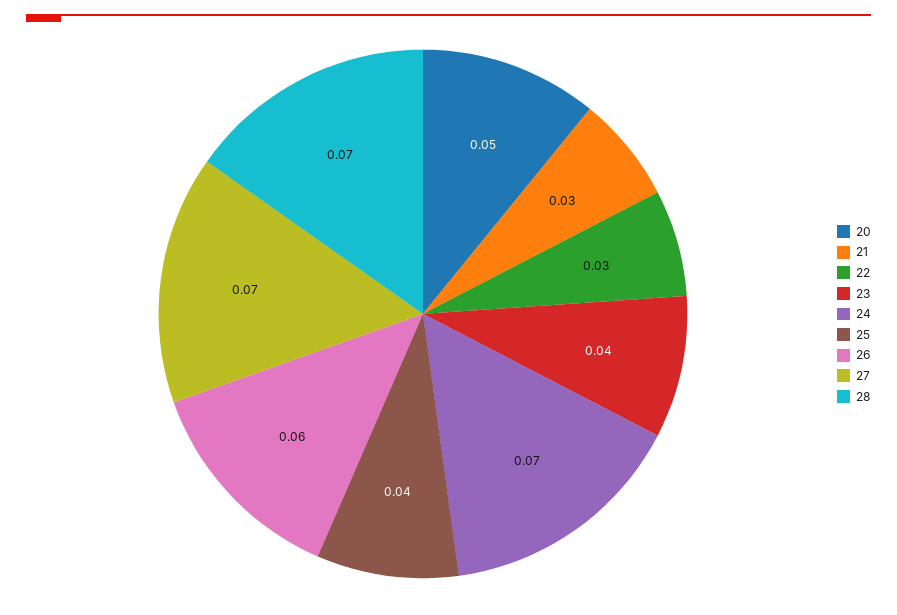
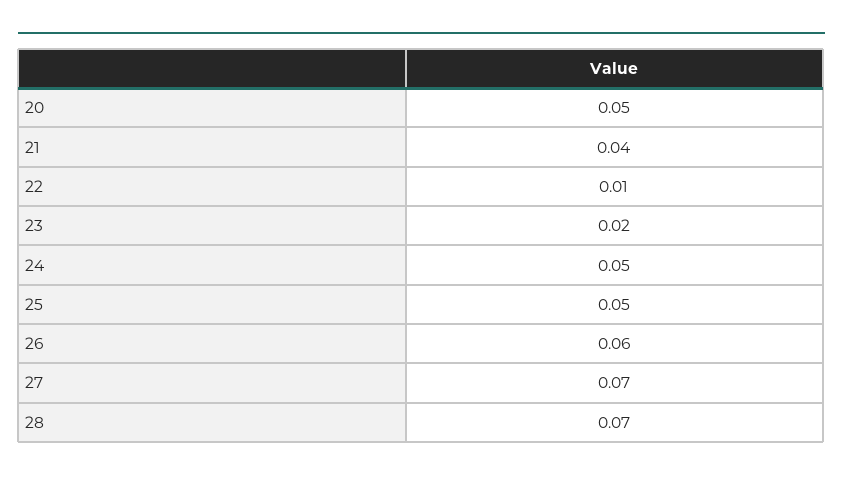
  {
    "20": 0.05,
-   "21": 0.03,
+   "21": 0.04,
-   "22": 0.03,
+   "22": 0.01,
-   "23": 0.04,
+   "23": 0.02,
-   "24": 0.07,
+   "24": 0.05,
-   "25": 0.04,
+   "25": 0.05,
    "26": 0.06,
    "27": 0.07,
    "28": 0.07
  }

